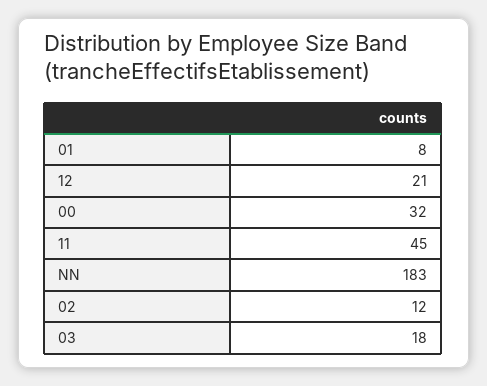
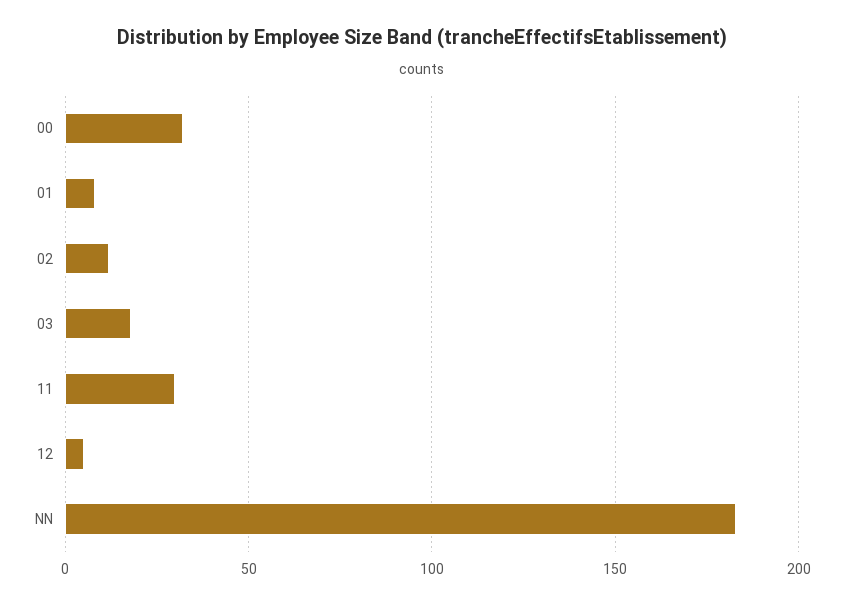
  {
    "01": 8,
-   "12": 21,
+   "12": 5,
    "00": 32,
-   "11": 45,
+   "11": 30,
    "NN": 183,
    "02": 12,
    "03": 18
  }

